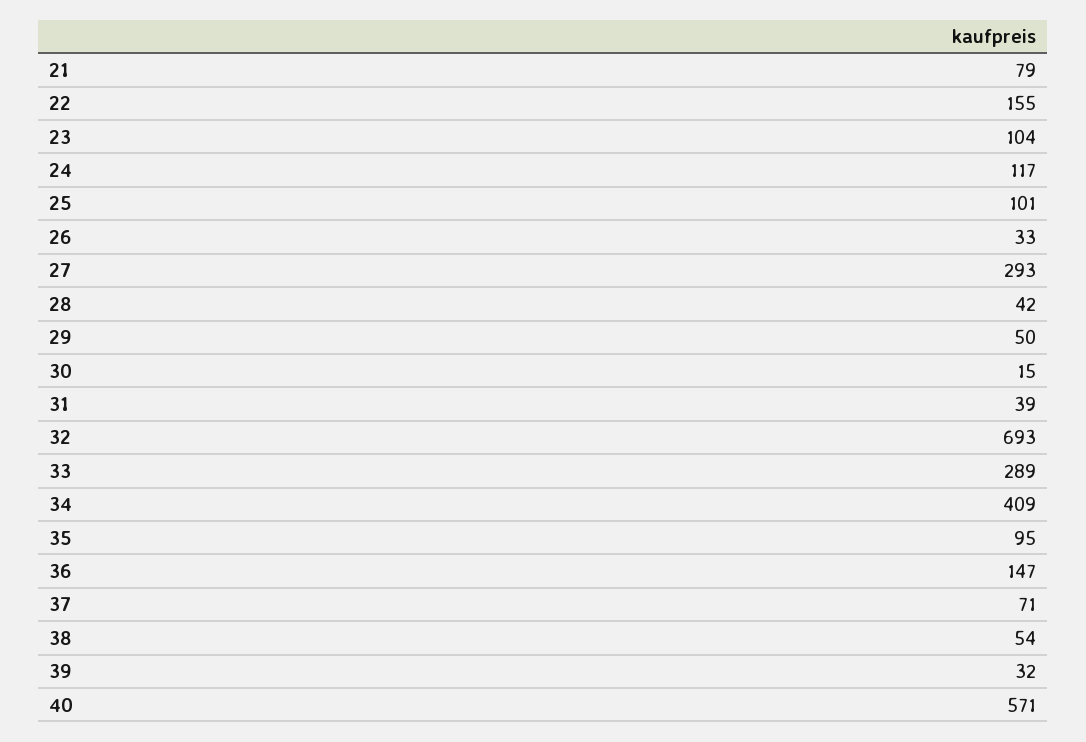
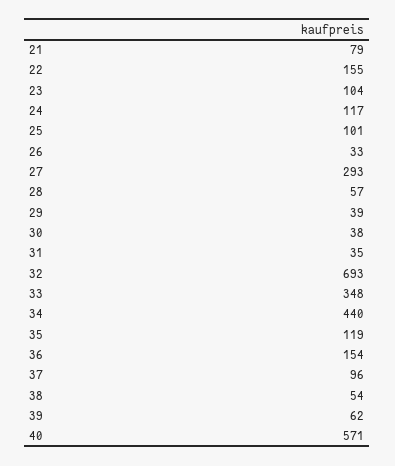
  {
    "21": 79,
    "22": 155,
    "23": 104,
    "24": 117,
    "25": 101,
    "26": 33,
    "27": 293,
-   "28": 42,
+   "28": 57,
-   "29": 50,
+   "29": 39,
-   "30": 15,
+   "30": 38,
-   "31": 39,
+   "31": 35,
    "32": 693,
-   "33": 289,
+   "33": 348,
-   "34": 409,
+   "34": 440,
-   "35": 95,
+   "35": 119,
-   "36": 147,
+   "36": 154,
-   "37": 71,
+   "37": 96,
    "38": 54,
-   "39": 32,
+   "39": 62,
    "40": 571
  }

